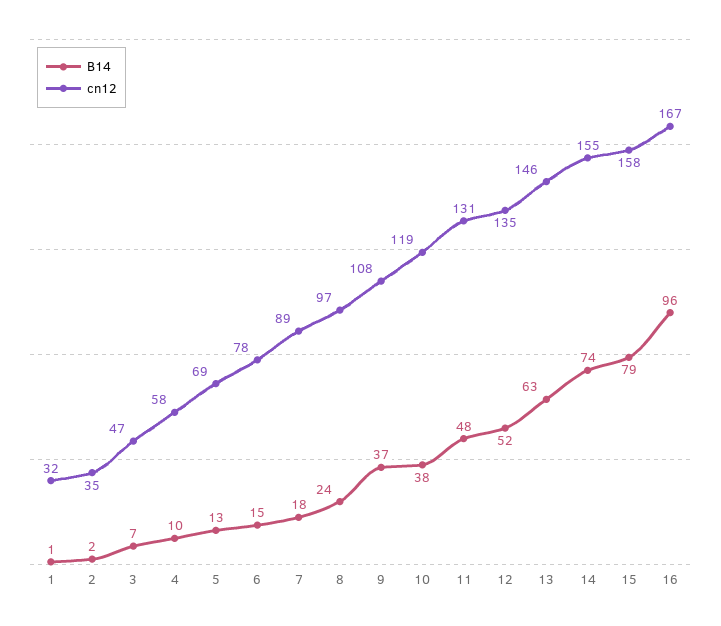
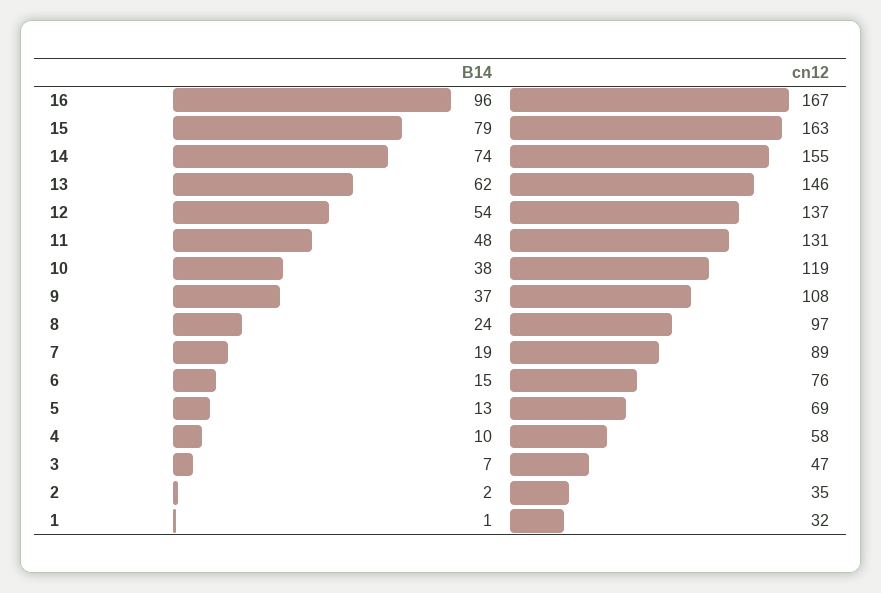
  {
    "B14": {
      "1": 1,
      "2": 2,
      "3": 7,
      "4": 10,
      "5": 13,
      "6": 15,
-     "7": 18,
+     "7": 19,
      "8": 24,
      "9": 37,
      "10": 38,
      "11": 48,
-     "12": 52,
+     "12": 54,
-     "13": 63,
+     "13": 62,
      "14": 74,
      "15": 79,
      "16": 96
    },
    "cn12": {
      "1": 32,
      "2": 35,
      "3": 47,
      "4": 58,
      "5": 69,
-     "6": 78,
+     "6": 76,
      "7": 89,
      "8": 97,
      "9": 108,
      "10": 119,
      "11": 131,
-     "12": 135,
+     "12": 137,
      "13": 146,
      "14": 155,
-     "15": 158,
+     "15": 163,
      "16": 167
    }
  }

